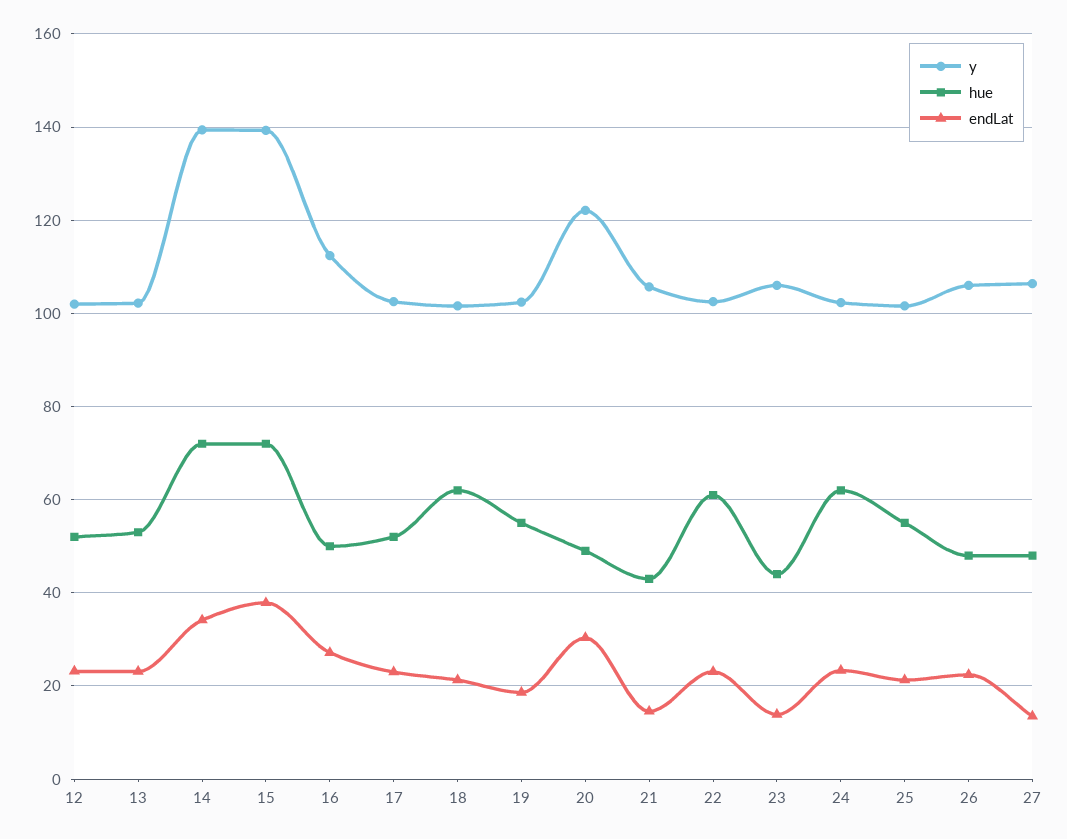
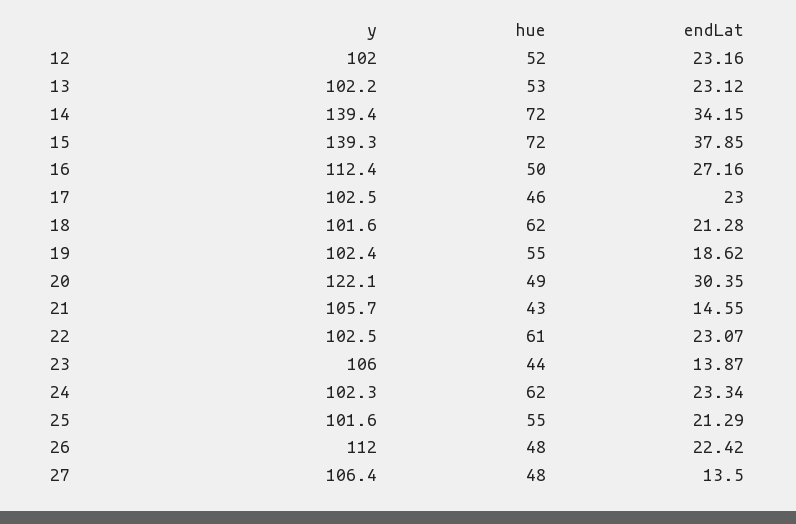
  {
    "y": {
      "12": 102,
      "13": 102.2,
      "14": 139.4,
      "15": 139.3,
      "16": 112.4,
      "17": 102.5,
      "18": 101.6,
      "19": 102.4,
      "20": 122.1,
      "21": 105.7,
      "22": 102.5,
      "23": 106,
      "24": 102.3,
      "25": 101.6,
-     "26": 106,
+     "26": 112,
      "27": 106.4
    },
    "hue": {
      "12": 52,
      "13": 53,
      "14": 72,
      "15": 72,
      "16": 50,
-     "17": 52,
+     "17": 46,
      "18": 62,
      "19": 55,
      "20": 49,
      "21": 43,
      "22": 61,
      "23": 44,
      "24": 62,
      "25": 55,
      "26": 48,
      "27": 48
    },
    "endLat": {
      "12": 23.16,
      "13": 23.12,
      "14": 34.15,
      "15": 37.85,
      "16": 27.16,
      "17": 23,
      "18": 21.28,
      "19": 18.62,
      "20": 30.35,
      "21": 14.55,
      "22": 23.07,
      "23": 13.87,
      "24": 23.34,
      "25": 21.29,
      "26": 22.42,
      "27": 13.5
    }
  }

